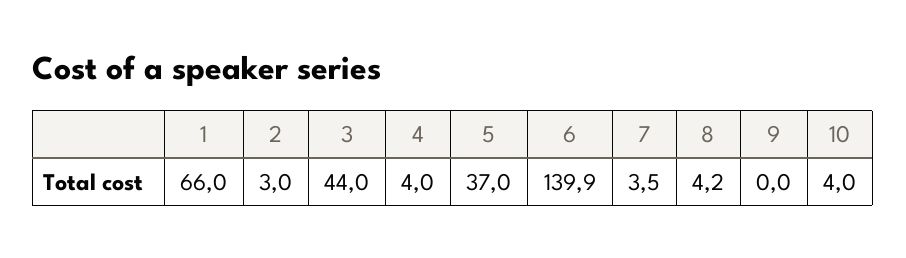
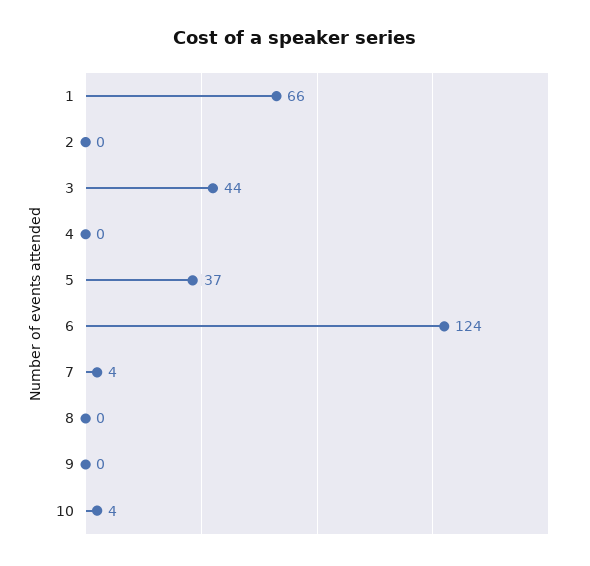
  {
    "1": 66,
-   "2": 3,
+   "2": 0,
    "3": 44,
-   "4": 4,
+   "4": 0,
    "5": 37,
-   "6": 139.9,
+   "6": 124,
    "7": 3.5,
-   "8": 4.2,
+   "8": 0,
    "9": 0,
    "10": 4
  }

